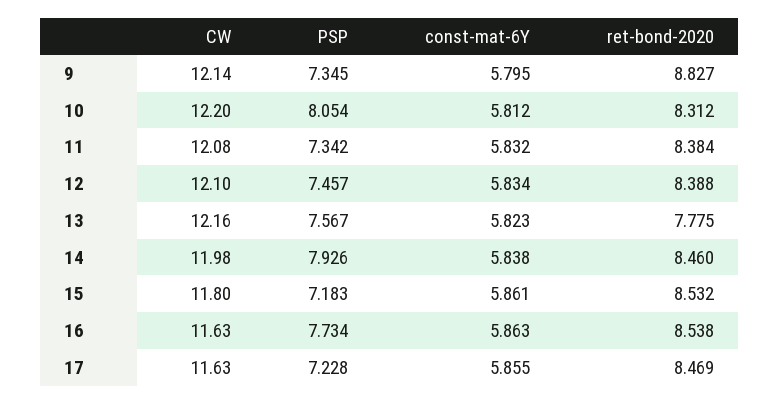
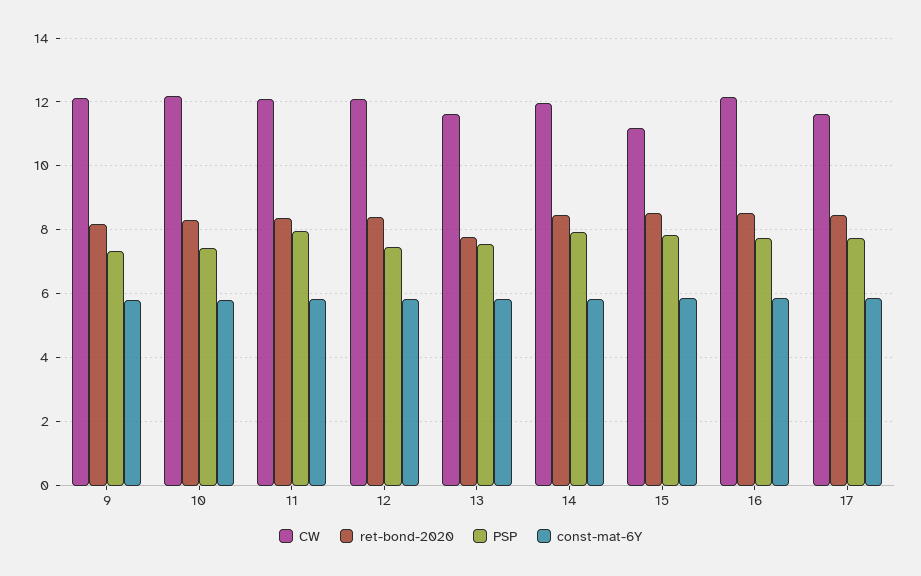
  {
    "CW": {
      "9": 12.14,
      "10": 12.2,
      "11": 12.08,
      "12": 12.1,
-     "13": 12.16,
+     "13": 11.6,
      "14": 11.98,
-     "15": 11.8,
+     "15": 11.2,
-     "16": 11.63,
+     "16": 12.2,
      "17": 11.63
    },
    "PSP": {
      "9": 7.345,
-     "10": 8.054,
+     "10": 7.4,
-     "11": 7.342,
+     "11": 8,
      "12": 7.457,
      "13": 7.567,
      "14": 7.926,
-     "15": 7.183,
+     "15": 7.8,
      "16": 7.734,
-     "17": 7.228
+     "17": 7.8
    },
    "const-mat-6Y": {
      "9": 5.795,
      "10": 5.812,
      "11": 5.832,
      "12": 5.834,
      "13": 5.823,
      "14": 5.838,
      "15": 5.861,
      "16": 5.863,
      "17": 5.855
    },
    "ret-bond-2020": {
-     "9": 8.827,
+     "9": 8.2,
      "10": 8.312,
      "11": 8.384,
      "12": 8.388,
      "13": 7.775,
      "14": 8.46,
      "15": 8.532,
      "16": 8.538,
      "17": 8.469
    }
  }

